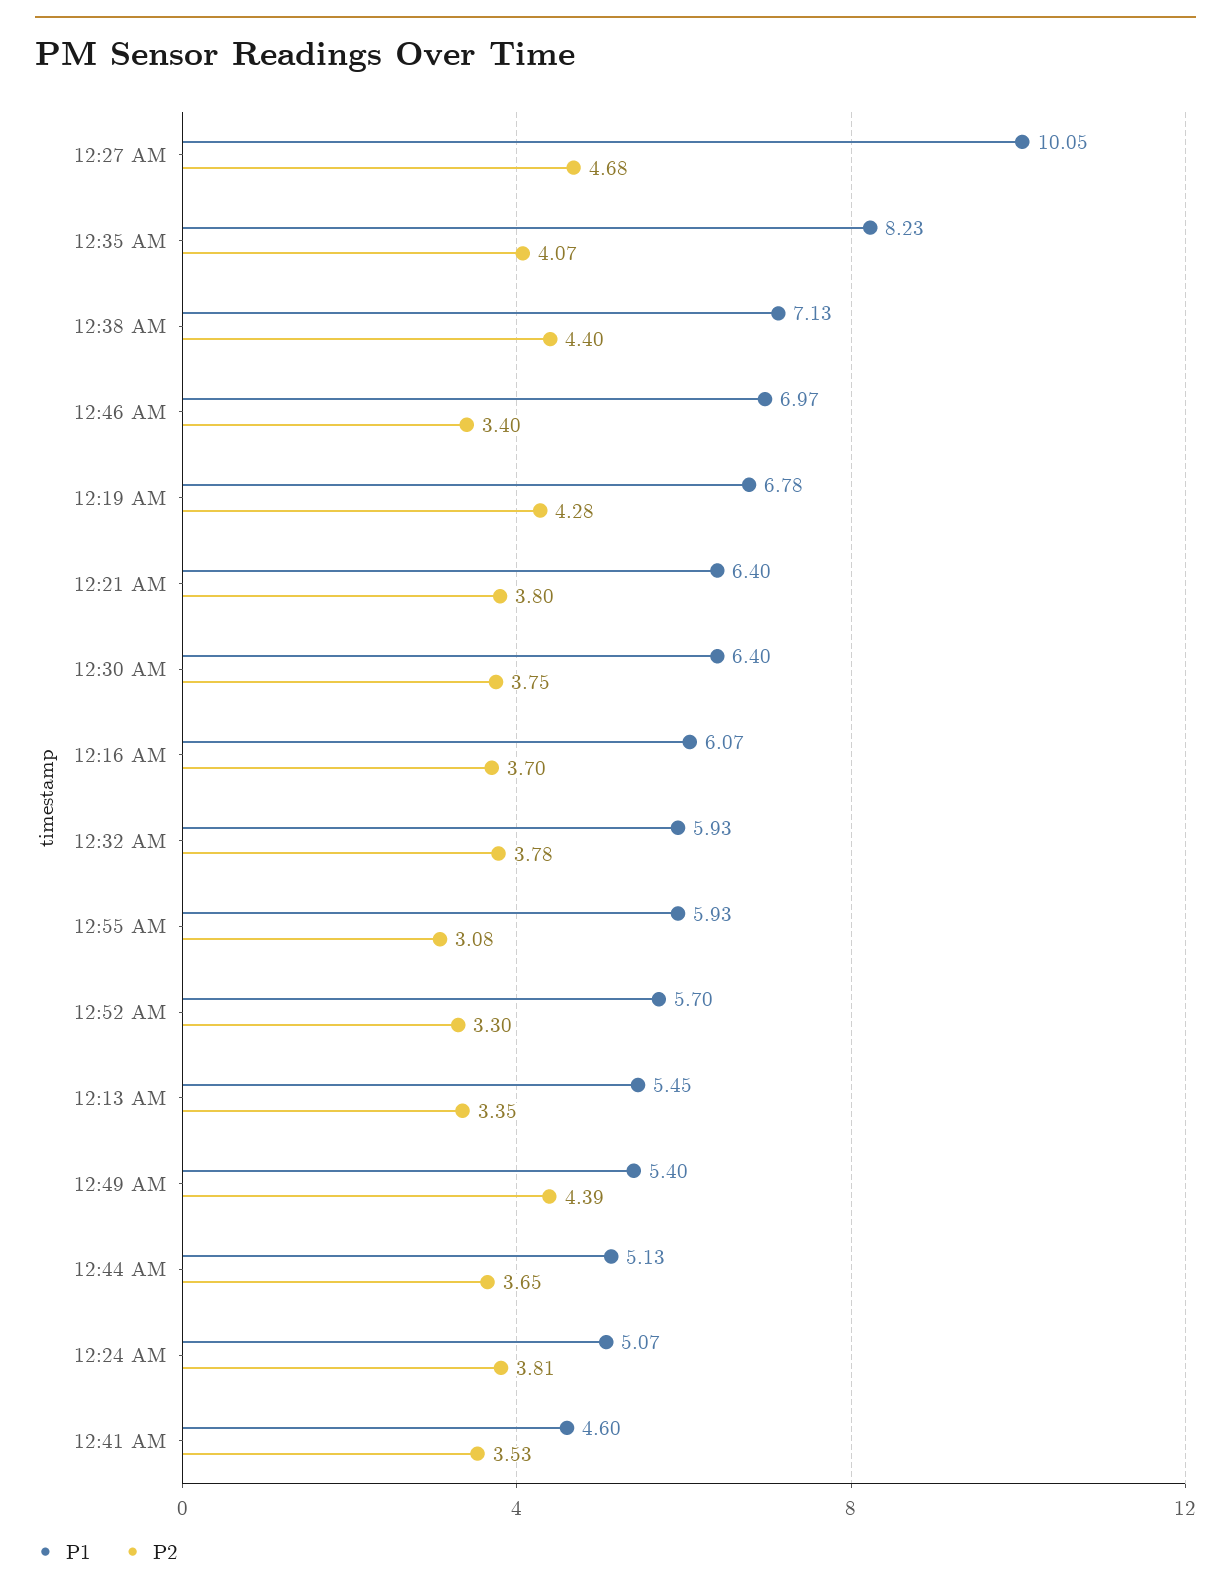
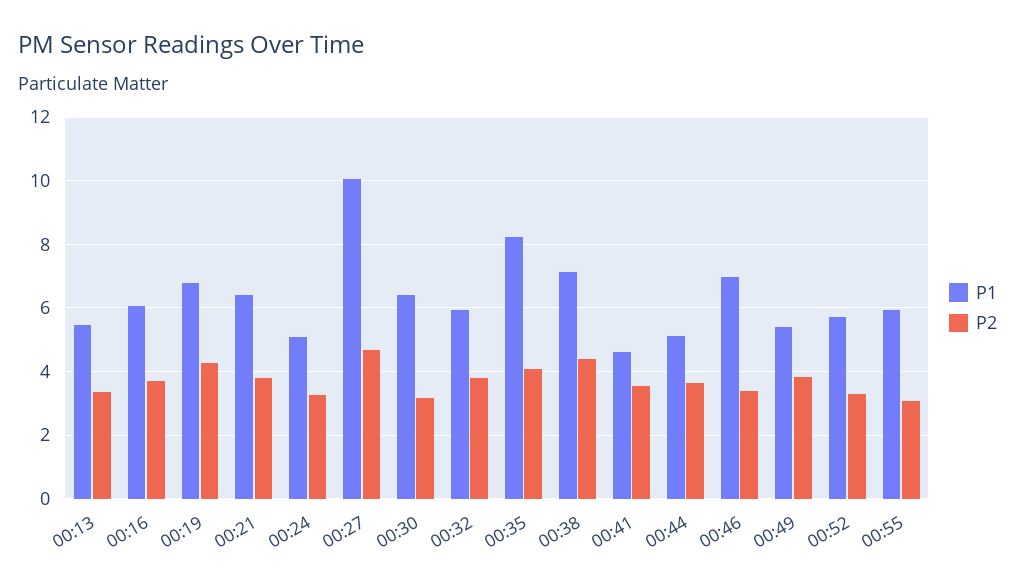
  {
    "P1": {
      "12:27 AM": 10.05,
      "12:35 AM": 8.23,
      "12:38 AM": 7.13,
      "12:46 AM": 6.97,
      "12:19 AM": 6.78,
      "12:21 AM": 6.4,
      "12:30 AM": 6.4,
      "12:16 AM": 6.07,
      "12:32 AM": 5.93,
      "12:55 AM": 5.93,
      "12:52 AM": 5.7,
      "12:13 AM": 5.45,
      "12:49 AM": 5.4,
      "12:44 AM": 5.13,
      "12:24 AM": 5.07,
      "12:41 AM": 4.6
    },
    "P2": {
      "12:27 AM": 4.68,
      "12:35 AM": 4.07,
      "12:38 AM": 4.4,
      "12:46 AM": 3.4,
      "12:19 AM": 4.28,
      "12:21 AM": 3.8,
-     "12:30 AM": 3.75,
+     "12:30 AM": 3.2,
      "12:16 AM": 3.7,
      "12:32 AM": 3.78,
      "12:55 AM": 3.08,
      "12:52 AM": 3.3,
      "12:13 AM": 3.35,
-     "12:49 AM": 4.39,
+     "12:49 AM": 3.8,
      "12:44 AM": 3.65,
-     "12:24 AM": 3.81,
+     "12:24 AM": 3.2,
      "12:41 AM": 3.53
    }
  }

